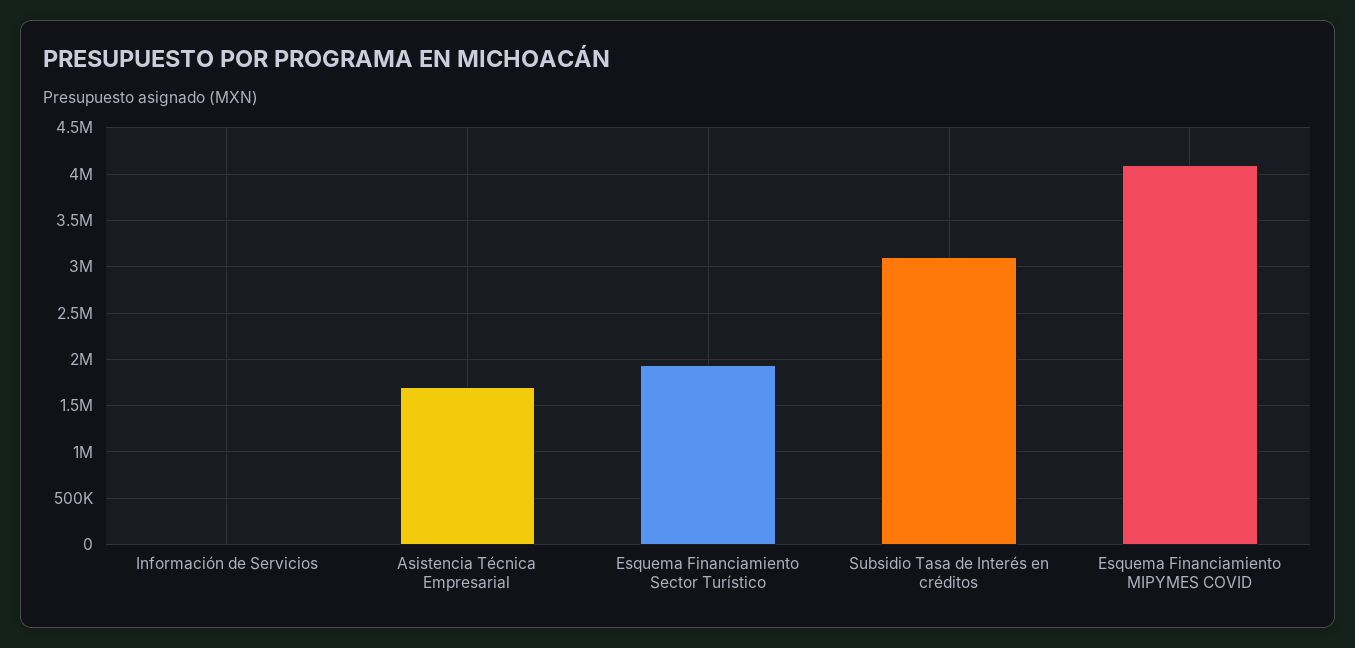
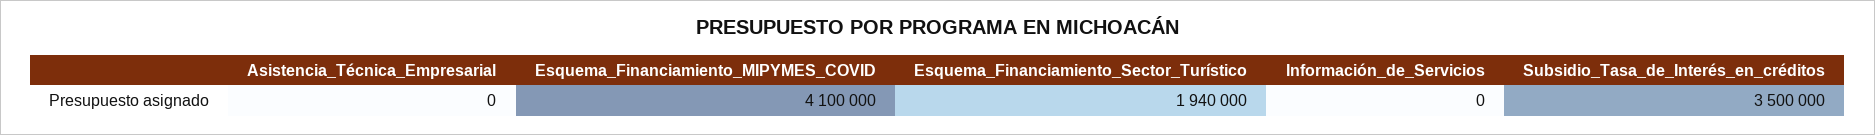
  {
    "Información de Servicios": 0,
-   "Asistencia Técnica Empresarial": 1700000,
+   "Asistencia Técnica Empresarial": 0,
    "Esquema Financiamiento Sector Turístico": 1940000,
-   "Subsidio Tasa de Interés en créditos": 3100000,
+   "Subsidio Tasa de Interés en créditos": 3500000,
    "Esquema Financiamiento MIPYMES COVID": 4100000
  }

